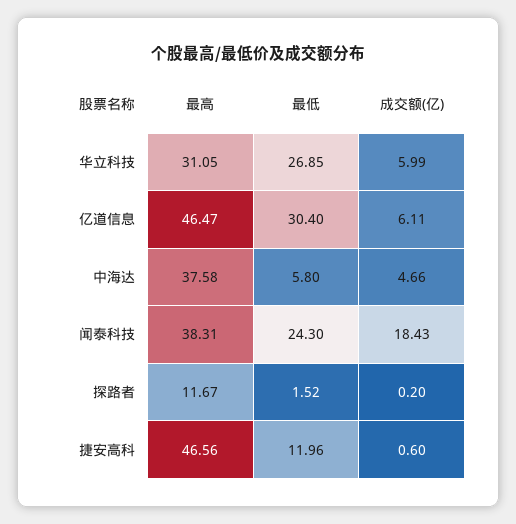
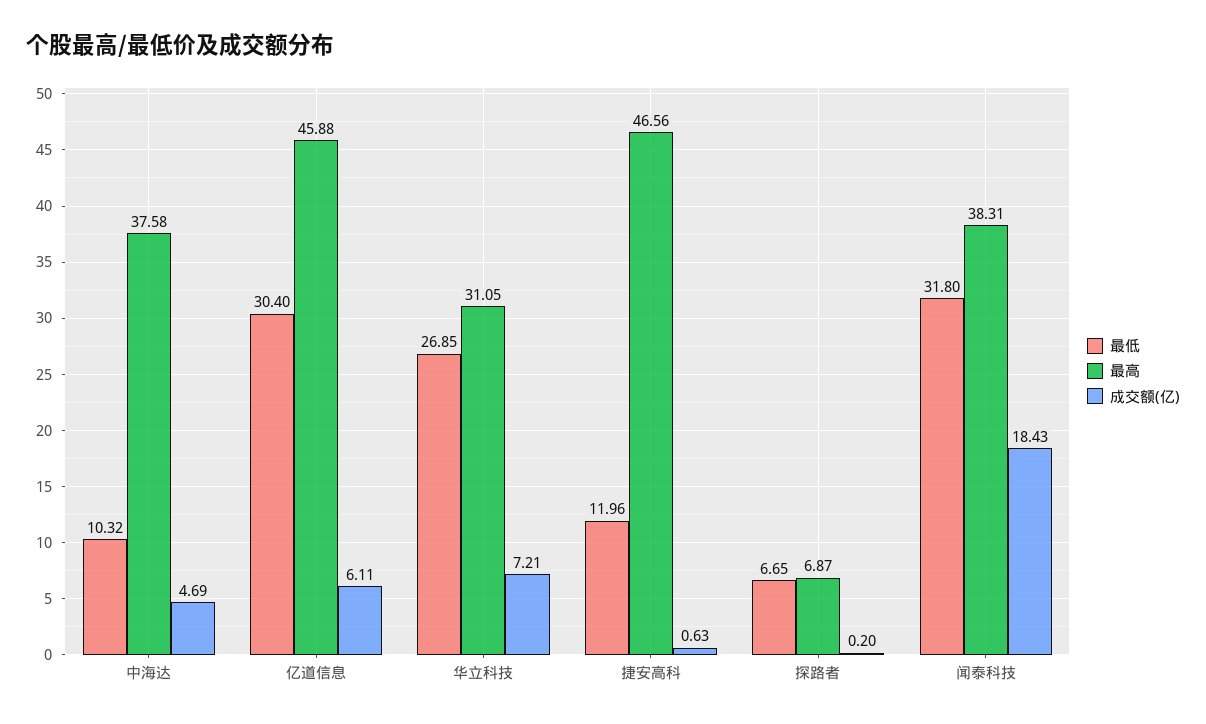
  {
    "最高": {
      "华立科技": 31.05,
-     "亿道信息": 46.47,
+     "亿道信息": 45.88,
      "中海达": 37.58,
      "闻泰科技": 38.31,
-     "探路者": 11.67,
+     "探路者": 6.87,
      "捷安高科": 46.56
    },
    "最低": {
      "华立科技": 26.85,
      "亿道信息": 30.4,
-     "中海达": 5.8,
+     "中海达": 10.32,
-     "闻泰科技": 24.3,
+     "闻泰科技": 31.8,
-     "探路者": 1.52,
+     "探路者": 6.65,
      "捷安高科": 11.96
    },
    "成交额(亿)": {
-     "华立科技": 5.99,
+     "华立科技": 7.21,
      "亿道信息": 6.11,
-     "中海达": 4.66,
+     "中海达": 4.69,
      "闻泰科技": 18.43,
      "探路者": 0.2,
-     "捷安高科": 0.6
+     "捷安高科": 0.63
    }
  }

